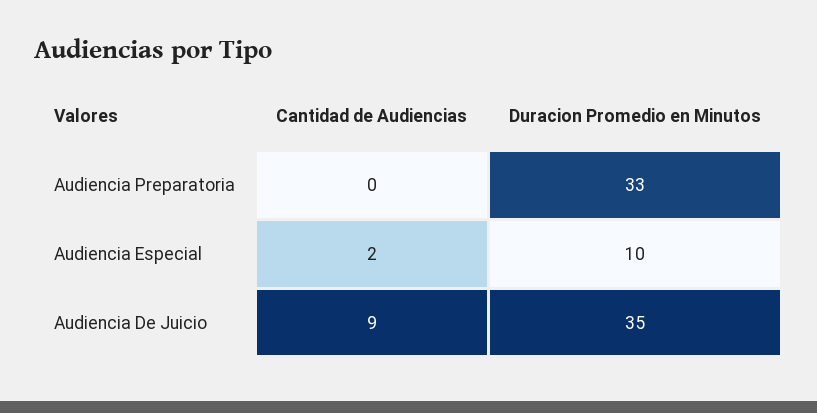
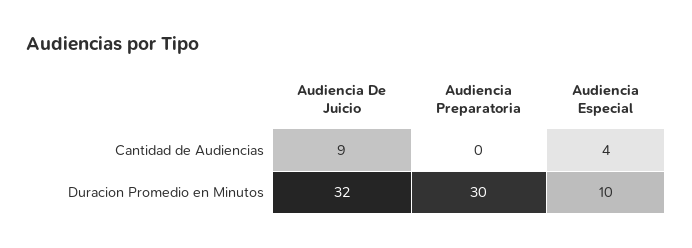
  {
    "Cantidad de Audiencias": {
      "Audiencia Preparatoria": 0,
-     "Audiencia Especial": 2,
+     "Audiencia Especial": 4,
      "Audiencia De Juicio": 9
    },
    "Duracion Promedio en Minutos": {
-     "Audiencia Preparatoria": 33,
+     "Audiencia Preparatoria": 30,
      "Audiencia Especial": 10,
-     "Audiencia De Juicio": 35
+     "Audiencia De Juicio": 32
    }
  }

